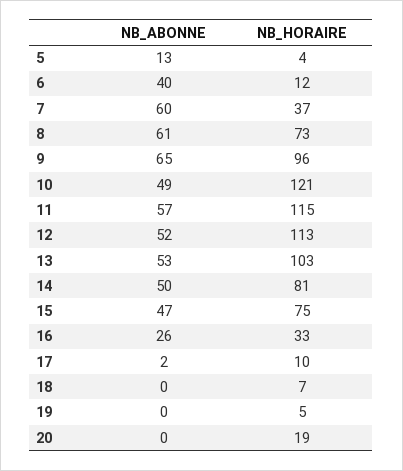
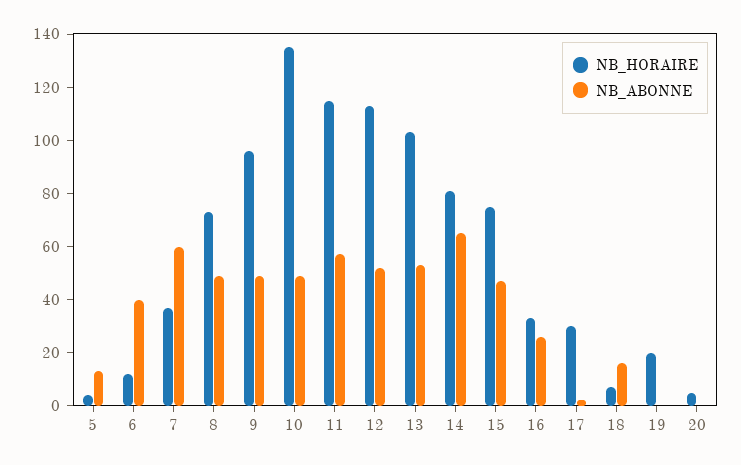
  {
    "NB_ABONNE": {
      "5": 13,
      "6": 40,
      "7": 60,
-     "8": 61,
+     "8": 50,
-     "9": 65,
+     "9": 50,
      "10": 49,
      "11": 57,
      "12": 52,
      "13": 53,
-     "14": 50,
+     "14": 65,
      "15": 47,
      "16": 26,
      "17": 2,
-     "18": 0,
+     "18": 15,
      "19": 0,
      "20": 0
    },
    "NB_HORAIRE": {
      "5": 4,
      "6": 12,
      "7": 37,
      "8": 73,
      "9": 96,
-     "10": 121,
+     "10": 135,
      "11": 115,
      "12": 113,
      "13": 103,
      "14": 81,
      "15": 75,
      "16": 33,
-     "17": 10,
+     "17": 30,
      "18": 7,
-     "19": 5,
+     "19": 20,
-     "20": 19
+     "20": 5
    }
  }

